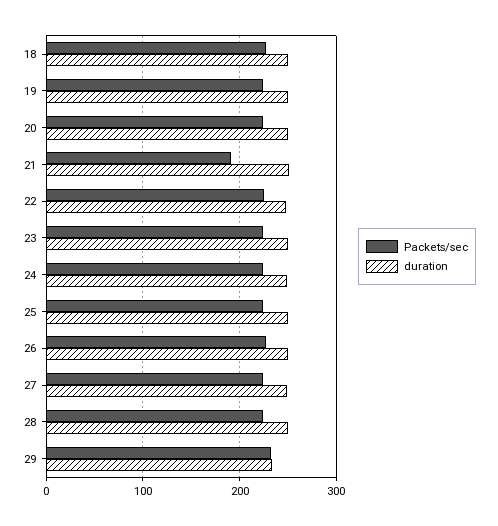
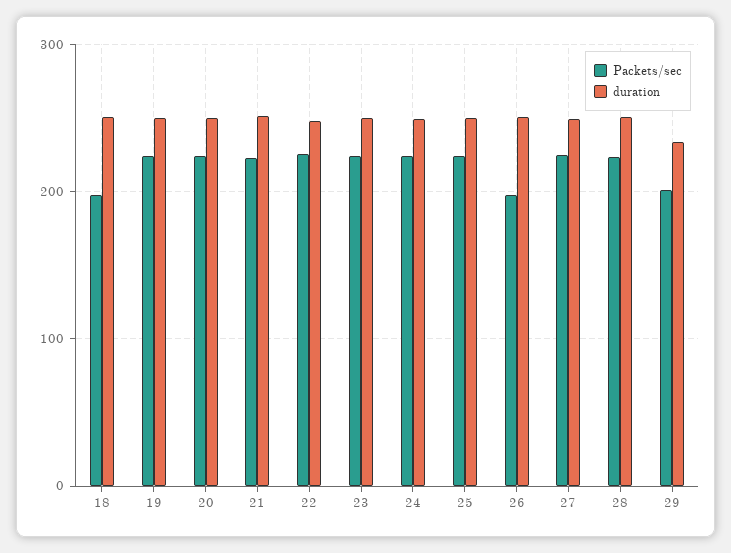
  {
    "Packets/sec": {
-     "18": 230,
+     "18": 200,
      "19": 220,
      "20": 220,
-     "21": 190,
+     "21": 220,
      "22": 230,
      "23": 220,
      "24": 220,
      "25": 220,
-     "26": 230,
+     "26": 200,
      "27": 220,
      "28": 220,
-     "29": 230
+     "29": 200
    },
    "duration": {
      "18": 250,
      "19": 250,
      "20": 250,
      "21": 250,
      "22": 250,
      "23": 250,
      "24": 250,
      "25": 250,
      "26": 250,
      "27": 250,
      "28": 250,
      "29": 230
    }
  }

